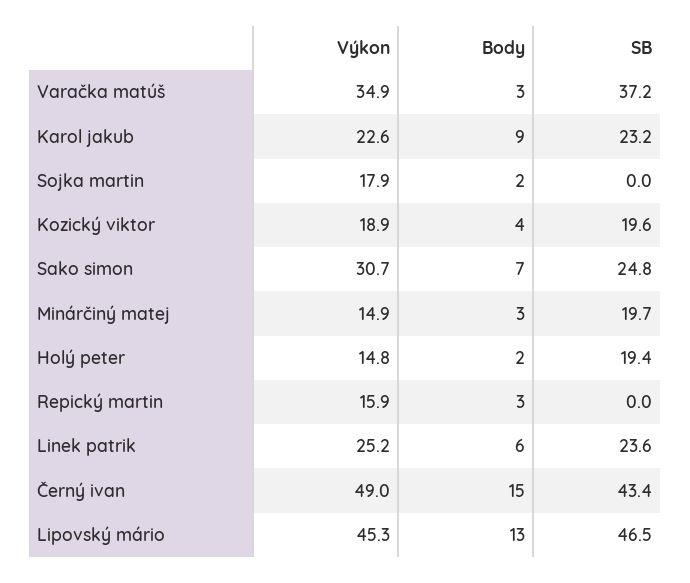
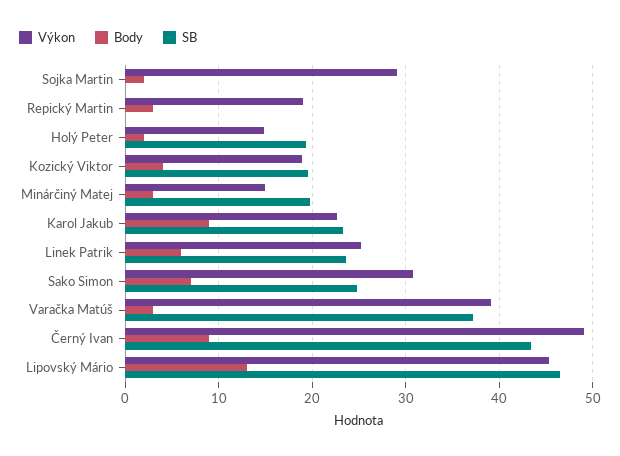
  {
    "Výkon": {
-     "Varačka matúš": 34.9,
+     "Varačka matúš": 39,
      "Karol jakub": 22.6,
-     "Sojka martin": 17.9,
+     "Sojka martin": 29,
      "Kozický viktor": 18.9,
      "Sako simon": 30.7,
      "Minárčiný matej": 14.9,
      "Holý peter": 14.8,
-     "Repický martin": 15.9,
+     "Repický martin": 19,
      "Linek patrik": 25.2,
      "Černý ivan": 49,
      "Lipovský mário": 45.3
    },
    "Body": {
      "Varačka matúš": 3,
      "Karol jakub": 9,
      "Sojka martin": 2,
      "Kozický viktor": 4,
      "Sako simon": 7,
      "Minárčiný matej": 3,
      "Holý peter": 2,
      "Repický martin": 3,
      "Linek patrik": 6,
-     "Černý ivan": 15,
+     "Černý ivan": 9,
      "Lipovský mário": 13
    },
    "SB": {
      "Varačka matúš": 37.2,
      "Karol jakub": 23.2,
      "Sojka martin": 0,
      "Kozický viktor": 19.6,
      "Sako simon": 24.8,
      "Minárčiný matej": 19.7,
      "Holý peter": 19.4,
      "Repický martin": 0,
      "Linek patrik": 23.6,
      "Černý ivan": 43.4,
      "Lipovský mário": 46.5
    }
  }

